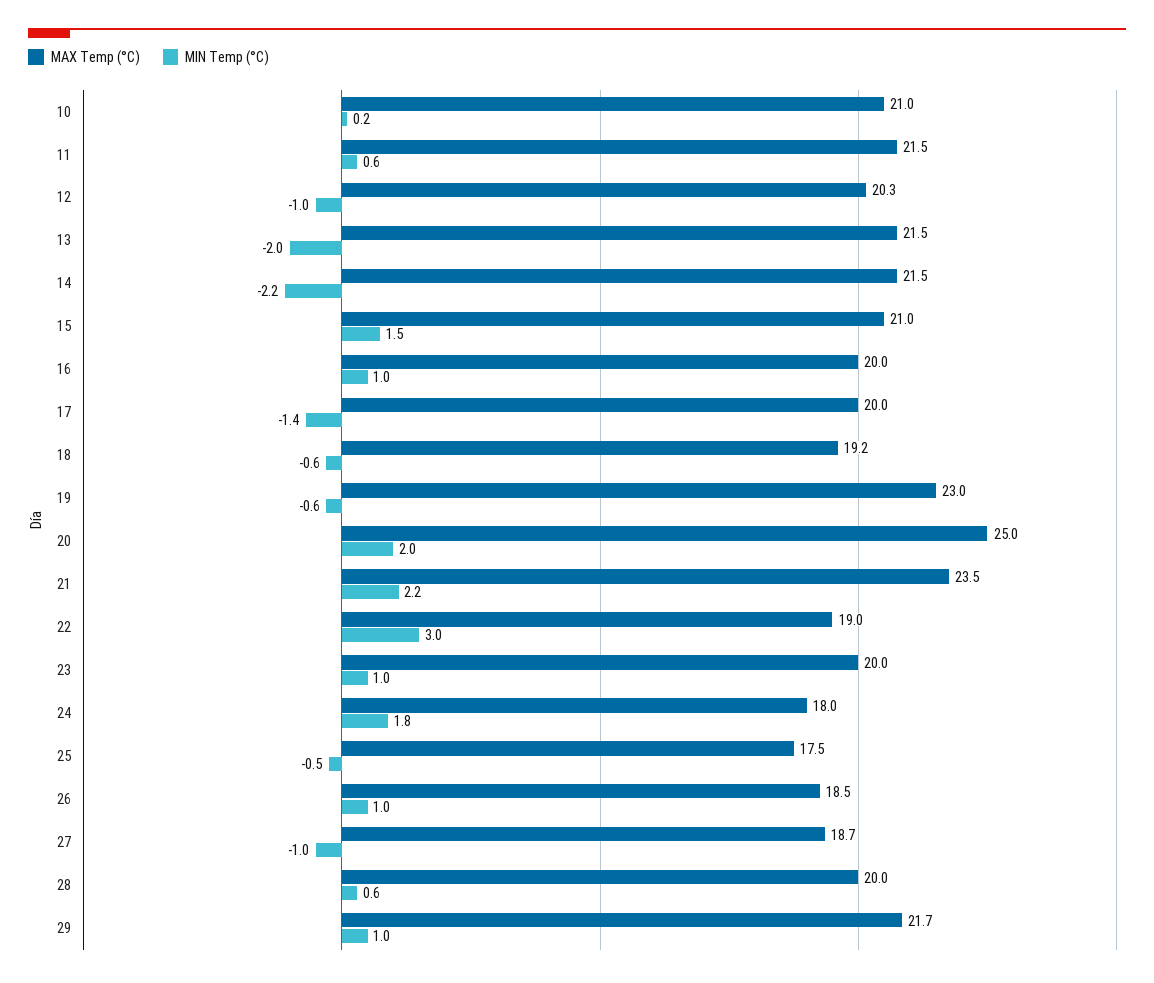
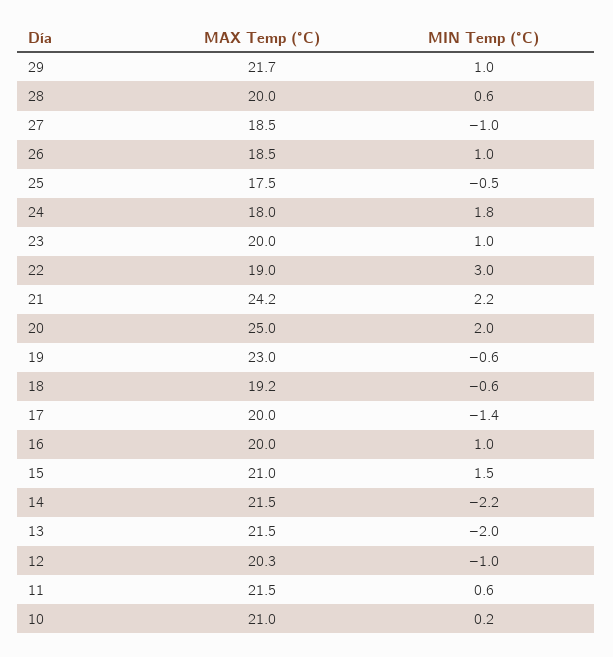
  {
    "MAX Temp (°C)": {
      "10": 21,
      "11": 21.5,
      "12": 20.3,
      "13": 21.5,
      "14": 21.5,
      "15": 21,
      "16": 20,
      "17": 20,
      "18": 19.2,
      "19": 23,
      "20": 25,
-     "21": 23.5,
+     "21": 24.2,
      "22": 19,
      "23": 20,
      "24": 18,
      "25": 17.5,
      "26": 18.5,
-     "27": 18.7,
+     "27": 18.5,
      "28": 20,
      "29": 21.7
    },
    "MIN Temp (°C)": {
      "10": 0.2,
      "11": 0.6,
      "12": -1,
      "13": -2,
      "14": -2.2,
      "15": 1.5,
      "16": 1,
      "17": -1.4,
      "18": -0.6,
      "19": -0.6,
      "20": 2,
      "21": 2.2,
      "22": 3,
      "23": 1,
      "24": 1.8,
      "25": -0.5,
      "26": 1,
      "27": -1,
      "28": 0.6,
      "29": 1
    }
  }

